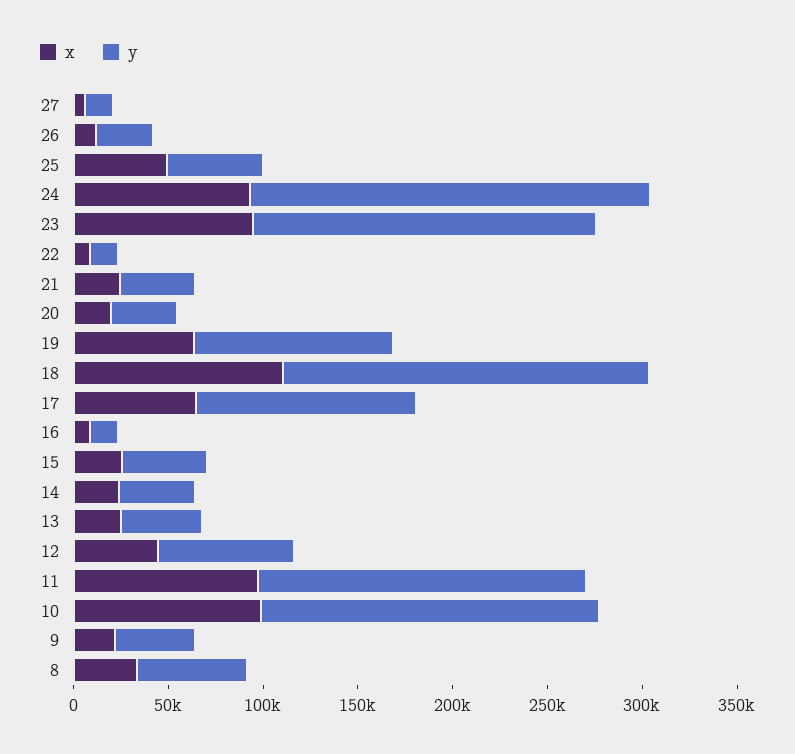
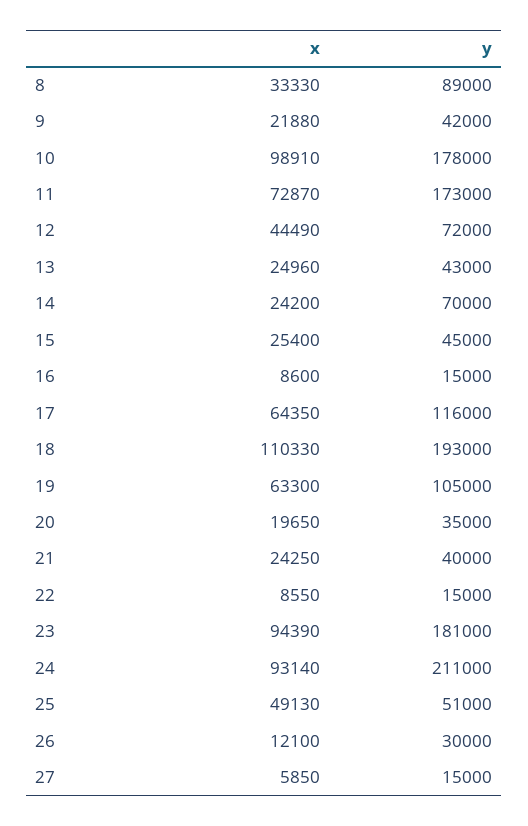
  {
    "x": {
      "27": 5850,
      "26": 12100,
      "25": 49130,
      "24": 93140,
      "23": 94390,
      "22": 8550,
      "21": 24250,
      "20": 19650,
      "19": 63300,
      "18": 110330,
      "17": 64350,
      "16": 8600,
      "15": 25400,
      "14": 24200,
      "13": 24960,
      "12": 44490,
-     "11": 100000,
+     "11": 72870,
      "10": 98910,
      "9": 21880,
      "8": 33330
    },
    "y": {
      "27": 15000,
      "26": 30000,
      "25": 51000,
      "24": 211000,
      "23": 181000,
      "22": 15000,
      "21": 40000,
      "20": 35000,
      "19": 105000,
      "18": 193000,
      "17": 116000,
      "16": 15000,
      "15": 45000,
-     "14": 40000,
+     "14": 70000,
      "13": 43000,
      "12": 72000,
      "11": 173000,
      "10": 178000,
      "9": 42000,
-     "8": 60000
+     "8": 89000
    }
  }

